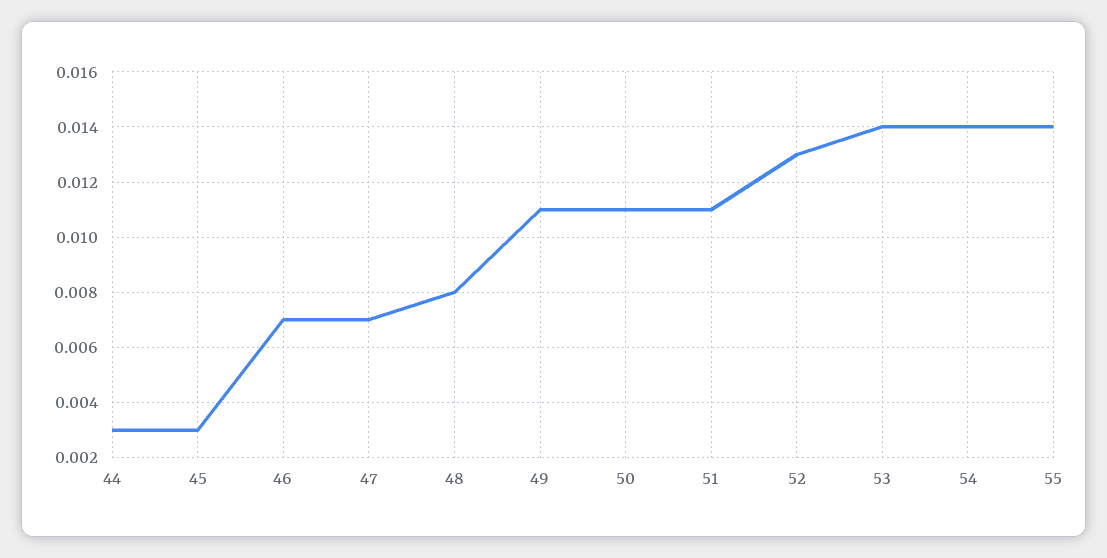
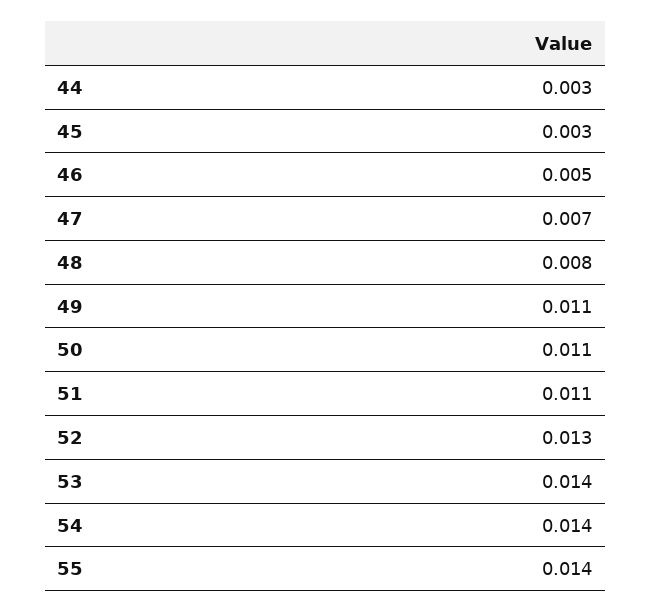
  {
    "44": 0.003,
    "45": 0.003,
-   "46": 0.007,
+   "46": 0.005,
    "47": 0.007,
    "48": 0.008,
    "49": 0.011,
    "50": 0.011,
    "51": 0.011,
    "52": 0.013,
    "53": 0.014,
    "54": 0.014,
    "55": 0.014
  }

